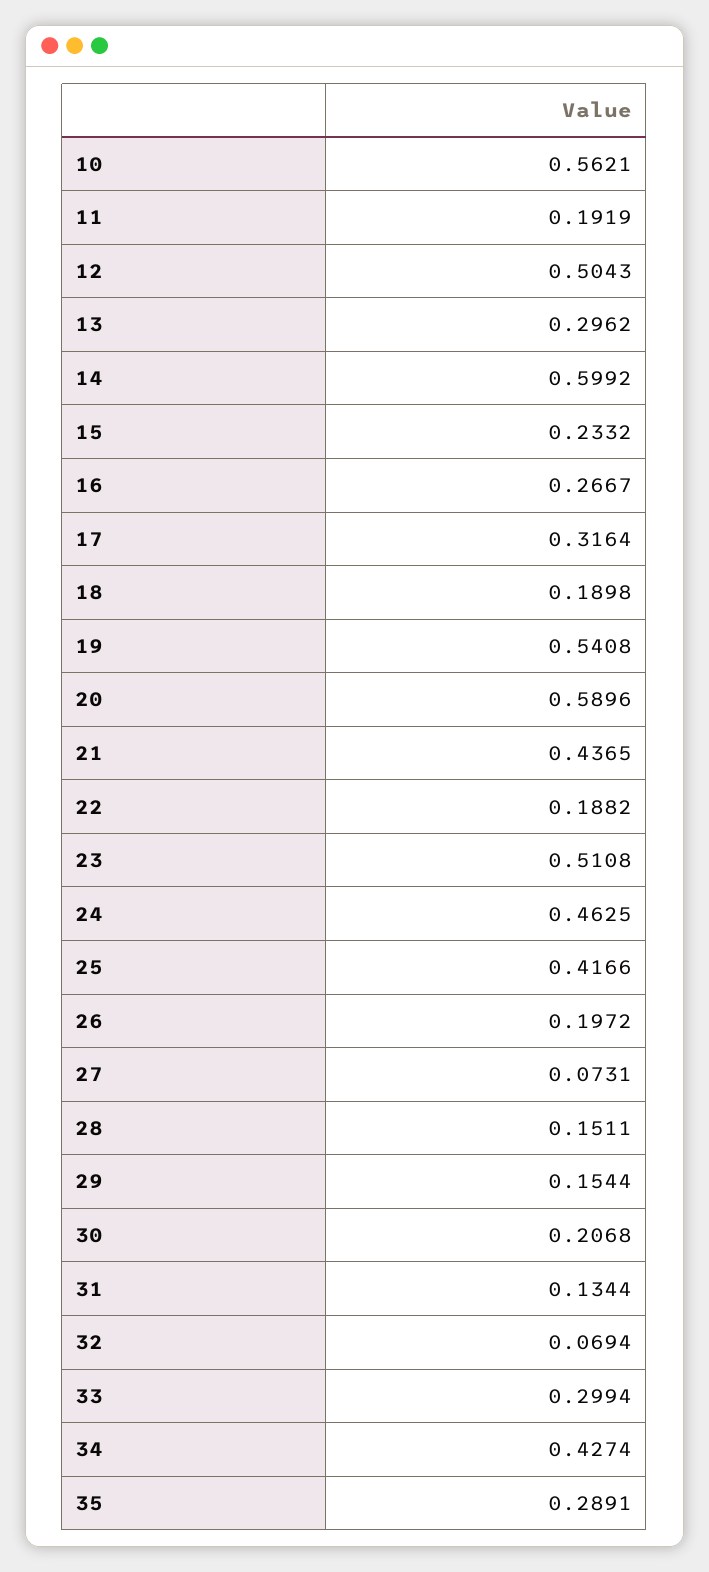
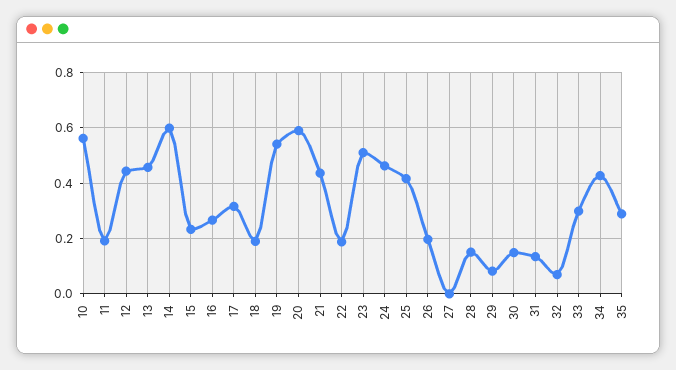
  {
    "10": 0.5621,
    "11": 0.1919,
-   "12": 0.5043,
+   "12": 0.45,
-   "13": 0.2962,
+   "13": 0.45,
    "14": 0.5992,
    "15": 0.2332,
    "16": 0.2667,
    "17": 0.3164,
    "18": 0.1898,
    "19": 0.5408,
    "20": 0.5896,
    "21": 0.4365,
    "22": 0.1882,
    "23": 0.5108,
    "24": 0.4625,
    "25": 0.4166,
    "26": 0.1972,
-   "27": 0.0731,
+   "27": 0,
    "28": 0.1511,
-   "29": 0.1544,
+   "29": 0.075,
-   "30": 0.2068,
+   "30": 0.15,
    "31": 0.1344,
    "32": 0.0694,
    "33": 0.2994,
    "34": 0.4274,
    "35": 0.2891
  }

